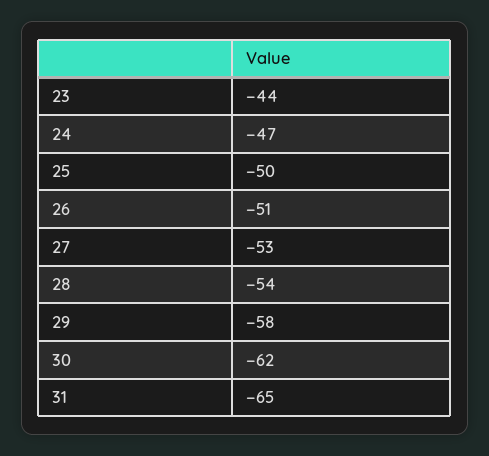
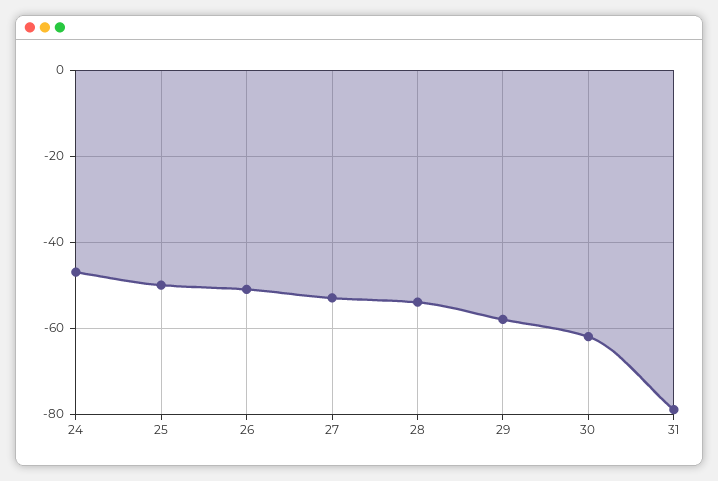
  {
-   "23": -44,
    "24": -47,
    "25": -50,
    "26": -51,
    "27": -53,
    "28": -54,
    "29": -58,
    "30": -62,
-   "31": -65
+   "31": -80
  }

